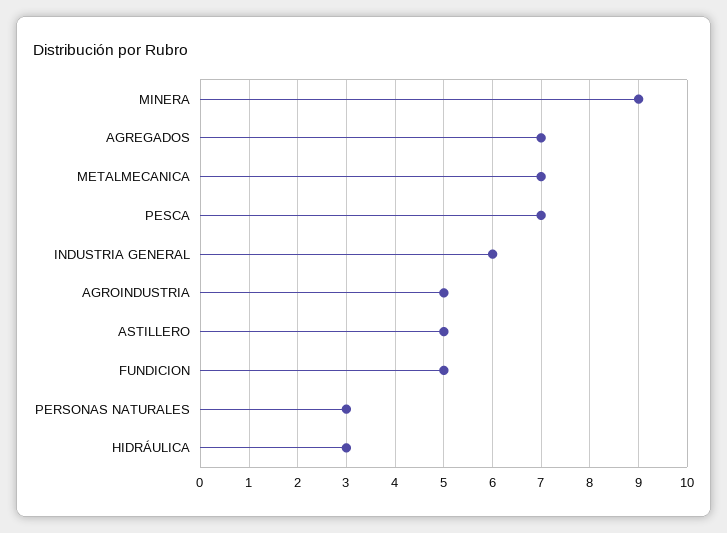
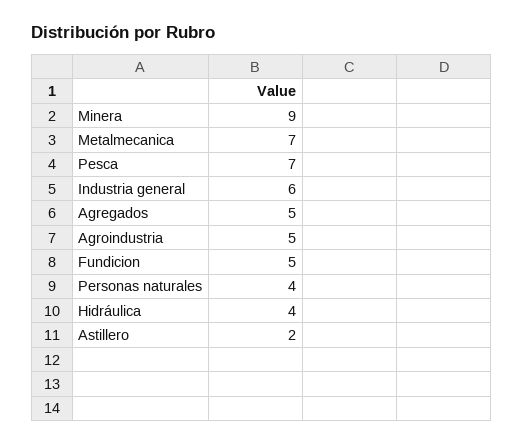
  {
    "MINERA": 9,
-   "AGREGADOS": 7,
+   "AGREGADOS": 5,
    "METALMECANICA": 7,
    "PESCA": 7,
    "INDUSTRIA GENERAL": 6,
    "AGROINDUSTRIA": 5,
-   "ASTILLERO": 5,
+   "ASTILLERO": 2,
    "FUNDICION": 5,
-   "PERSONAS NATURALES": 3,
+   "PERSONAS NATURALES": 4,
-   "HIDRÁULICA": 3
+   "HIDRÁULICA": 4
  }

